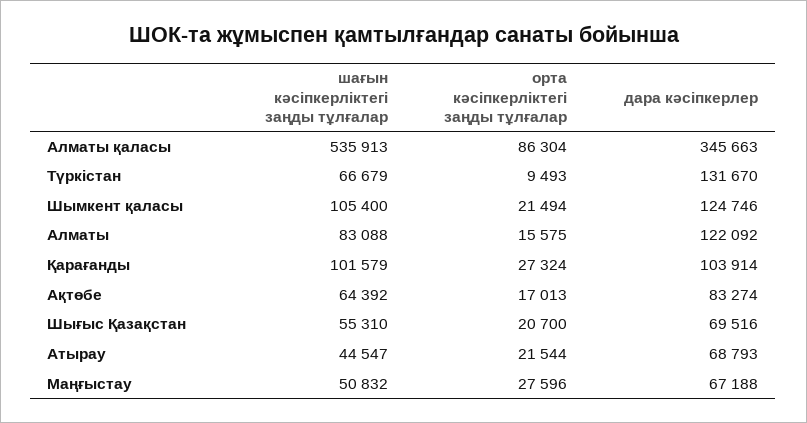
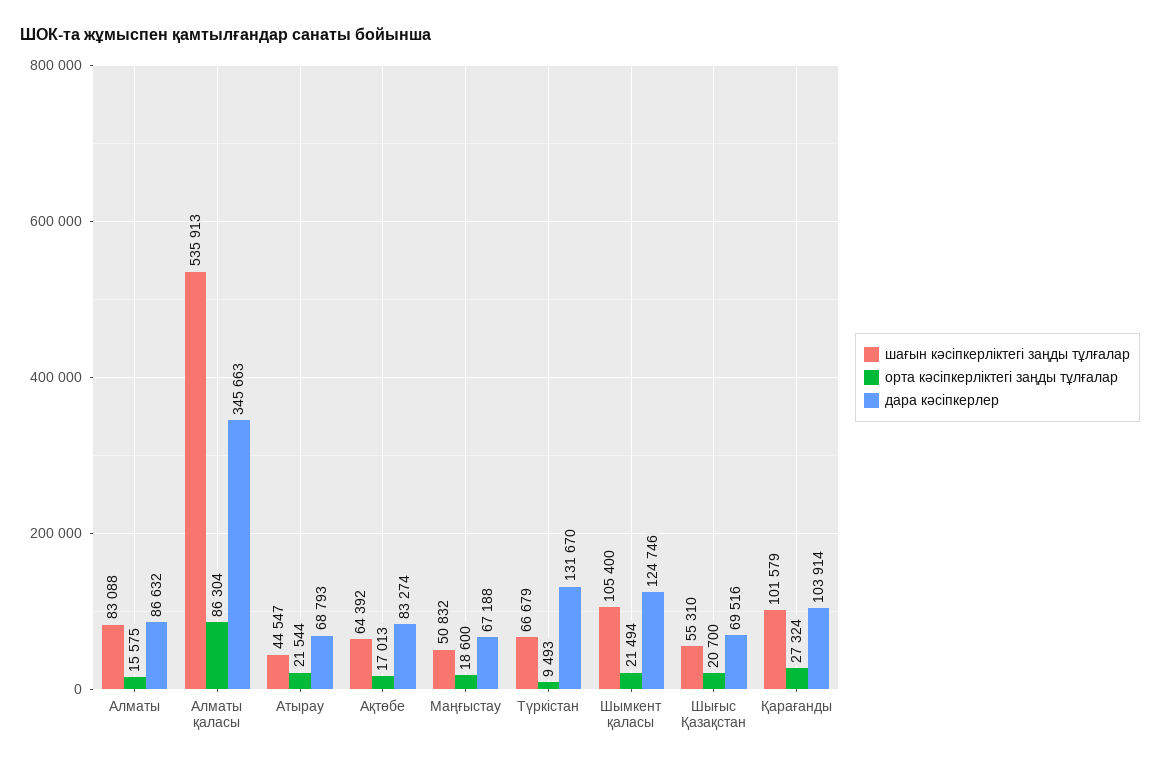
  {
    "шағын кәсіпкерліктегі заңды тұлғалар": {
      "Алматы қаласы": 535913,
      "Түркістан": 66679,
      "Шымкент қаласы": 105400,
      "Алматы": 83088,
      "Қарағанды": 101579,
      "Ақтөбе": 64392,
      "Шығыс Қазақстан": 55310,
      "Атырау": 44547,
      "Маңғыстау": 50832
    },
    "орта кәсіпкерліктегі заңды тұлғалар": {
      "Алматы қаласы": 86304,
      "Түркістан": 9493,
      "Шымкент қаласы": 21494,
      "Алматы": 15575,
      "Қарағанды": 27324,
      "Ақтөбе": 17013,
      "Шығыс Қазақстан": 20700,
      "Атырау": 21544,
-     "Маңғыстау": 27596
+     "Маңғыстау": 18600
    },
    "дара кәсіпкерлер": {
      "Алматы қаласы": 345663,
      "Түркістан": 131670,
      "Шымкент қаласы": 124746,
-     "Алматы": 122092,
+     "Алматы": 86632,
      "Қарағанды": 103914,
      "Ақтөбе": 83274,
      "Шығыс Қазақстан": 69516,
      "Атырау": 68793,
      "Маңғыстау": 67188
    }
  }

